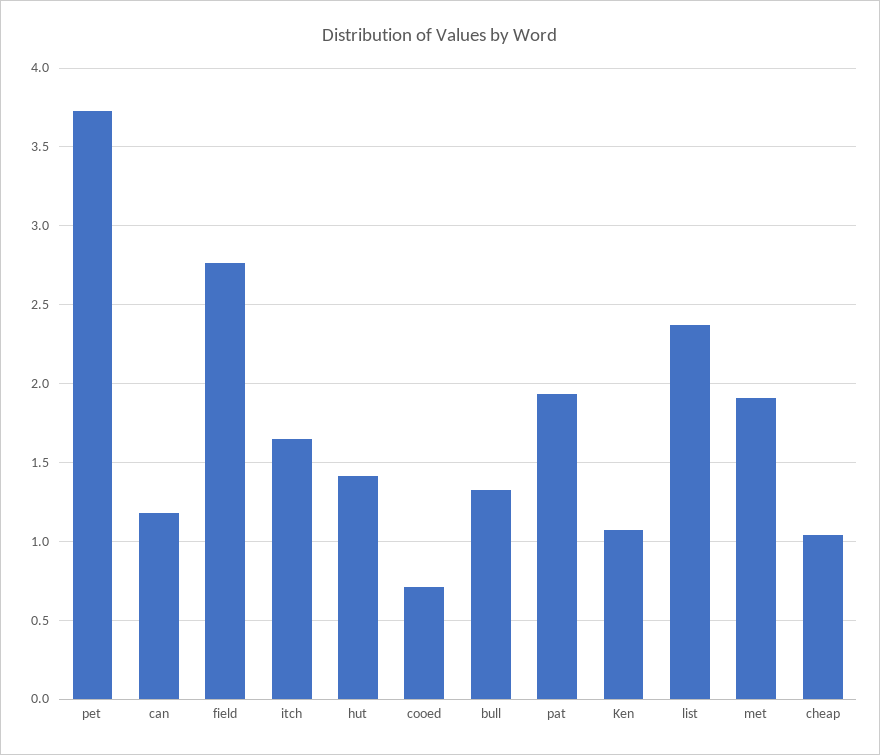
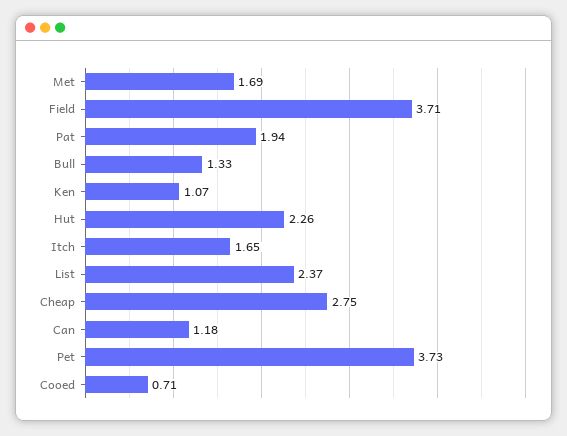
  {
    "pet": 3.73,
    "can": 1.18,
-   "field": 2.75,
+   "field": 3.71,
    "itch": 1.65,
-   "hut": 1.4,
+   "hut": 2.26,
    "cooed": 0.71,
    "bull": 1.33,
    "pat": 1.94,
    "Ken": 1.07,
    "list": 2.37,
-   "met": 1.9,
+   "met": 1.69,
-   "cheap": 1.05
+   "cheap": 2.75
  }

